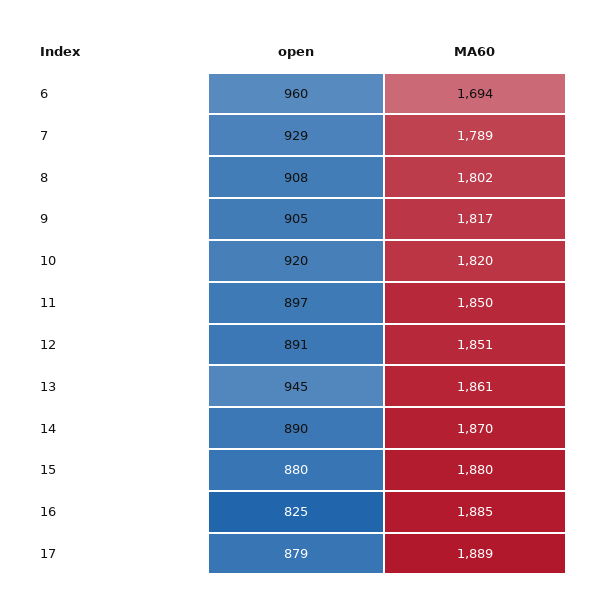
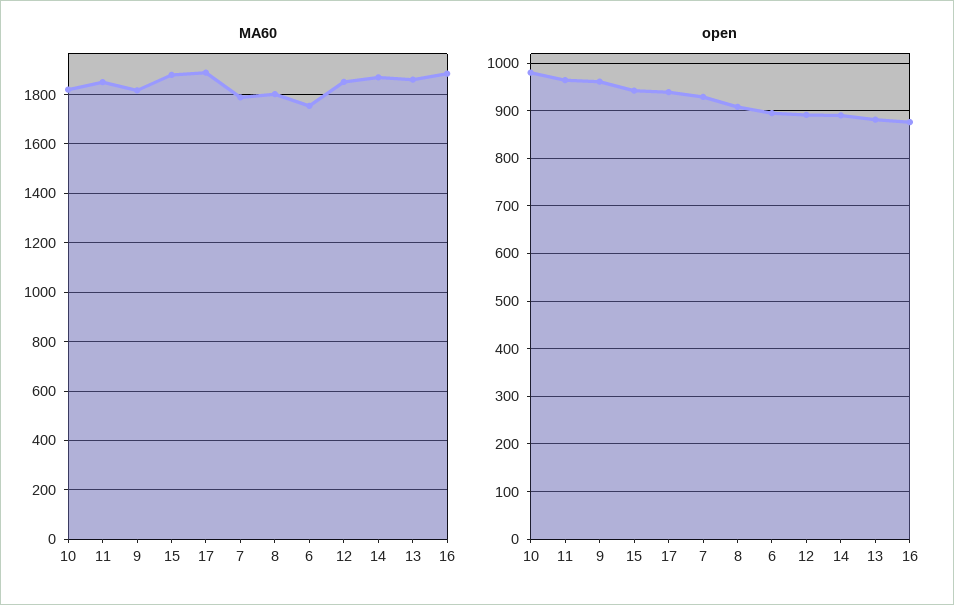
  {
    "open": {
-     "6": 960,
+     "6": 900,
      "7": 929,
      "8": 908,
-     "9": 905,
+     "9": 960,
-     "10": 920,
+     "10": 980,
-     "11": 897,
+     "11": 960,
      "12": 891,
-     "13": 945,
+     "13": 880,
      "14": 890,
-     "15": 880,
+     "15": 940,
-     "16": 825,
+     "16": 880,
-     "17": 879
+     "17": 940
    },
    "MA60": {
-     "6": 1694,
+     "6": 1750,
      "7": 1789,
      "8": 1802,
      "9": 1817,
      "10": 1820,
      "11": 1850,
      "12": 1851,
      "13": 1861,
      "14": 1870,
      "15": 1880,
      "16": 1885,
      "17": 1889
    }
  }

